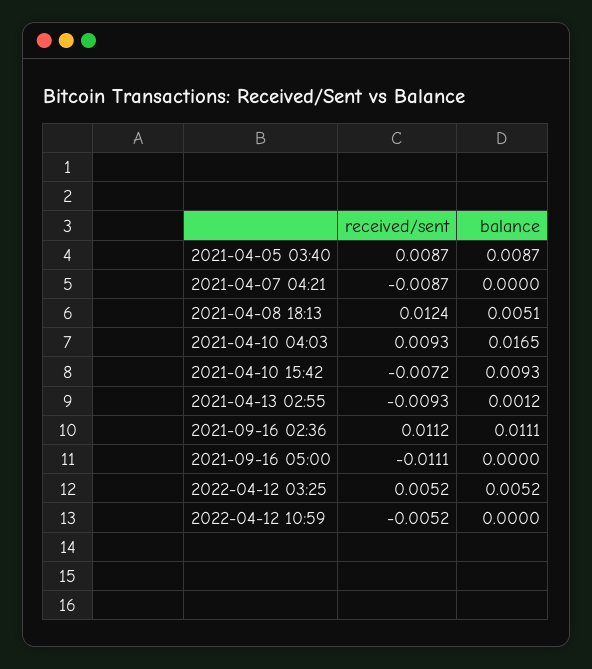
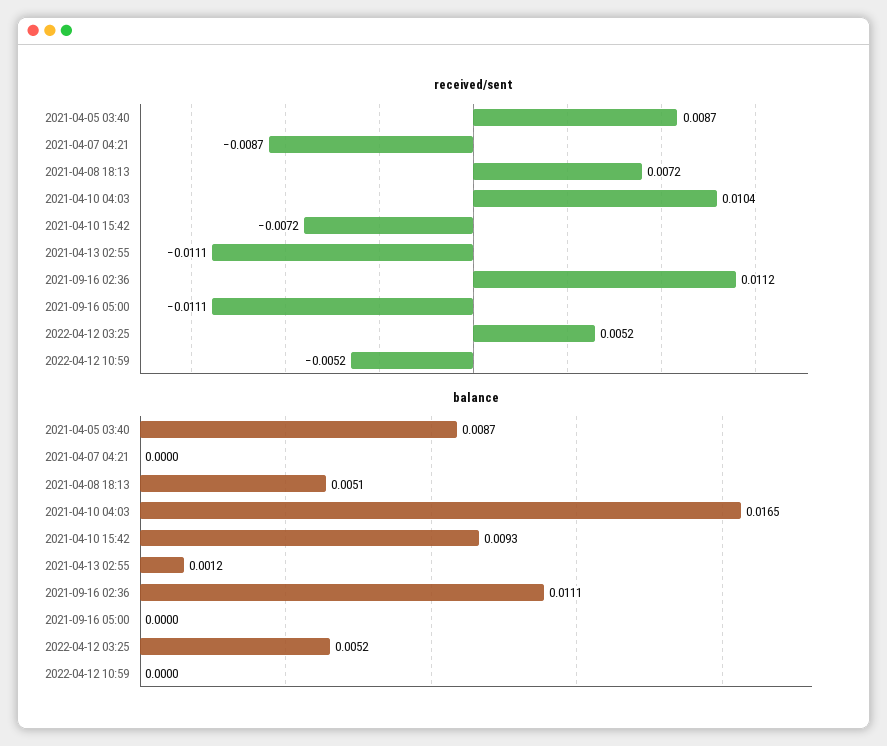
  {
    "received/sent": {
      "2021-04-05 03:40": 0.0087,
      "2021-04-07 04:21": -0.0087,
-     "2021-04-08 18:13": 0.0124,
+     "2021-04-08 18:13": 0.0072,
-     "2021-04-10 04:03": 0.0093,
+     "2021-04-10 04:03": 0.0104,
      "2021-04-10 15:42": -0.0072,
-     "2021-04-13 02:55": -0.0093,
+     "2021-04-13 02:55": -0.0111,
      "2021-09-16 02:36": 0.0112,
      "2021-09-16 05:00": -0.0111,
      "2022-04-12 03:25": 0.0052,
      "2022-04-12 10:59": -0.0052
    },
    "balance": {
      "2021-04-05 03:40": 0.0087,
      "2021-04-07 04:21": 0,
      "2021-04-08 18:13": 0.0051,
      "2021-04-10 04:03": 0.0165,
      "2021-04-10 15:42": 0.0093,
      "2021-04-13 02:55": 0.0012,
      "2021-09-16 02:36": 0.0111,
      "2021-09-16 05:00": 0,
      "2022-04-12 03:25": 0.0052,
      "2022-04-12 10:59": 0
    }
  }

